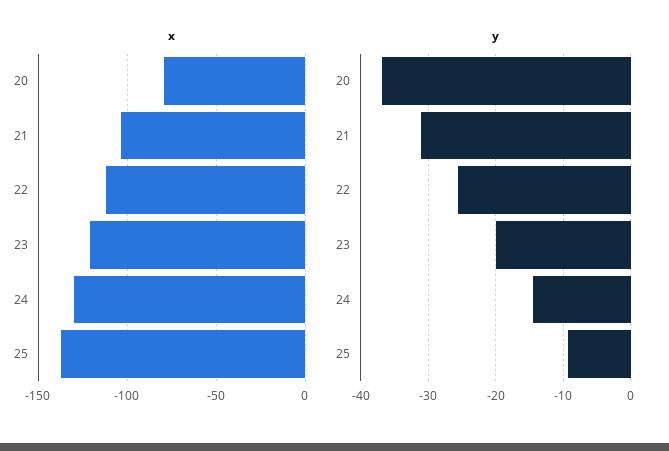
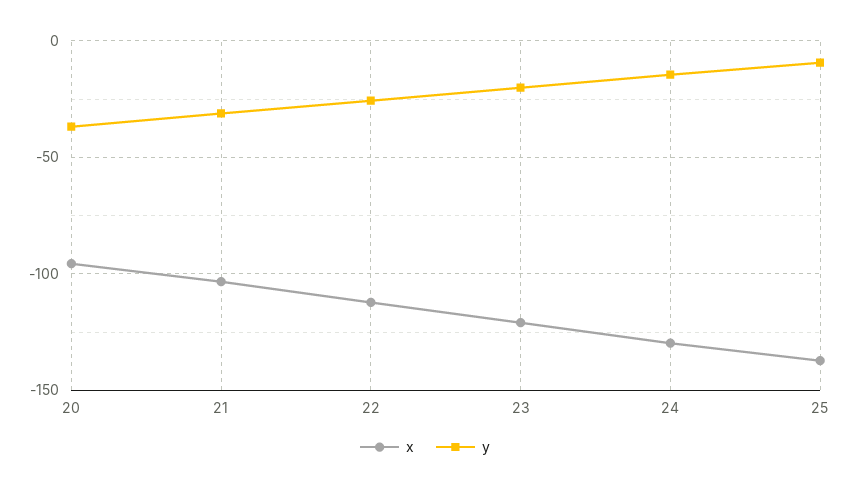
  {
    "x": {
-     "20": -80,
+     "20": -95,
      "21": -105,
      "22": -110,
      "23": -120,
      "24": -130,
      "25": -135
    },
    "y": {
      "20": -37,
      "21": -31,
      "22": -26,
      "23": -20,
      "24": -15,
      "25": -9
    }
  }

